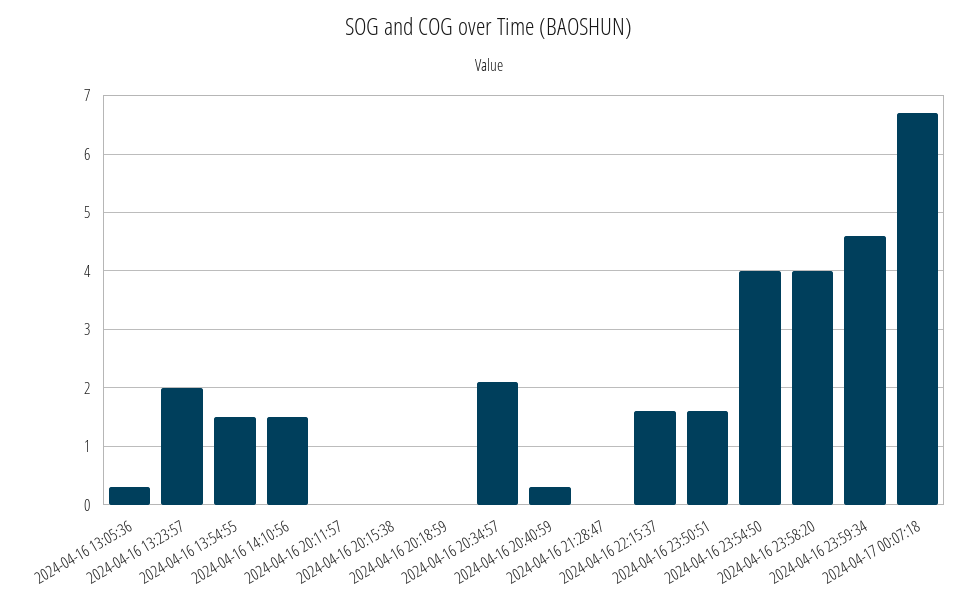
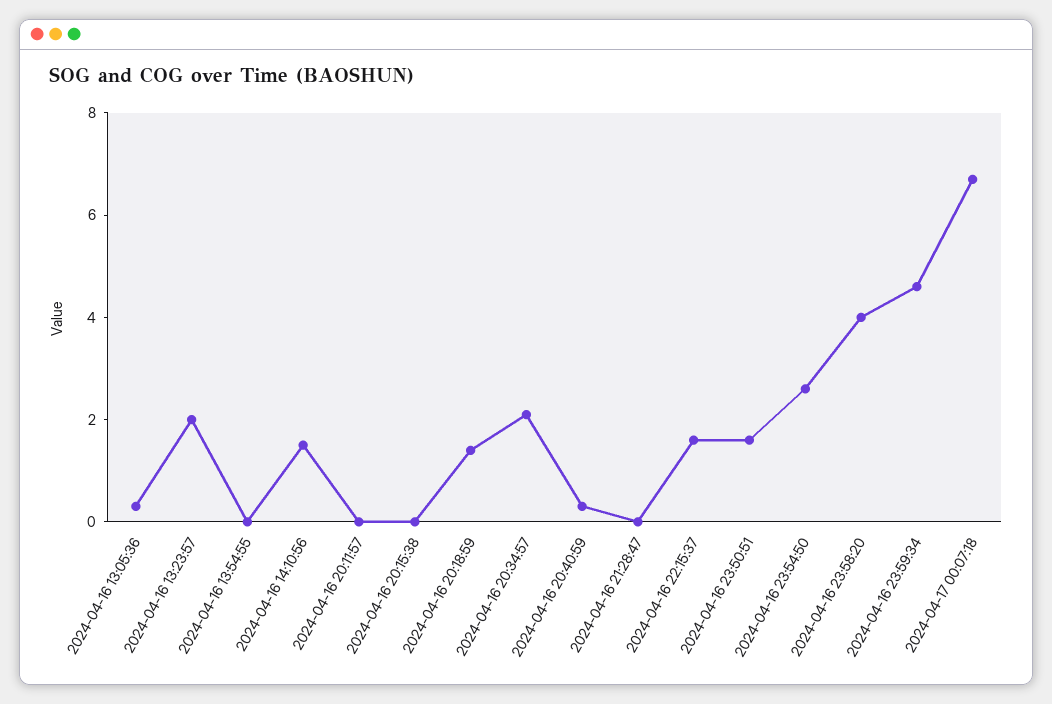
  {
    "2024-04-16 13:05:36": 0.5,
    "2024-04-16 13:23:57": 2,
-   "2024-04-16 13:54:55": 1.5,
+   "2024-04-16 13:54:55": 0,
    "2024-04-16 14:10:56": 1.5,
    "2024-04-16 20:11:57": 0,
    "2024-04-16 20:15:38": 0,
-   "2024-04-16 20:18:59": 0,
+   "2024-04-16 20:18:59": 1.5,
    "2024-04-16 20:34:57": 2,
    "2024-04-16 20:40:59": 0.5,
    "2024-04-16 21:28:47": 0,
    "2024-04-16 22:15:37": 1.5,
    "2024-04-16 23:50:51": 1.5,
-   "2024-04-16 23:54:50": 4,
+   "2024-04-16 23:54:50": 2.5,
    "2024-04-16 23:58:20": 4,
    "2024-04-16 23:59:34": 4.5,
    "2024-04-17 00:07:18": 6.5
  }

